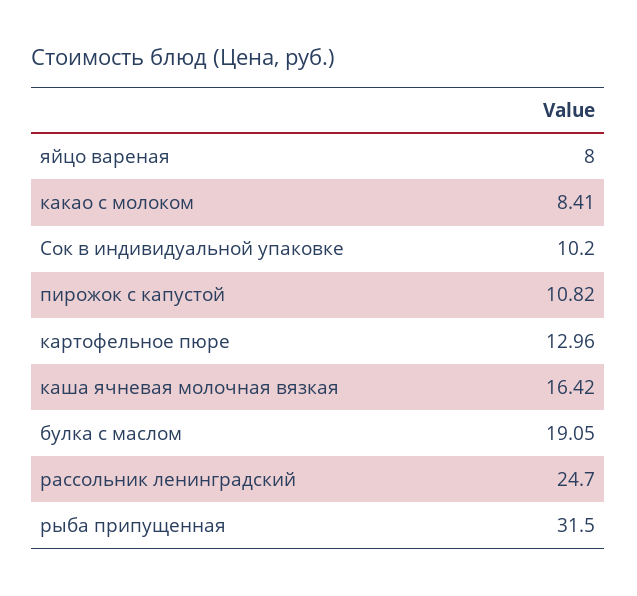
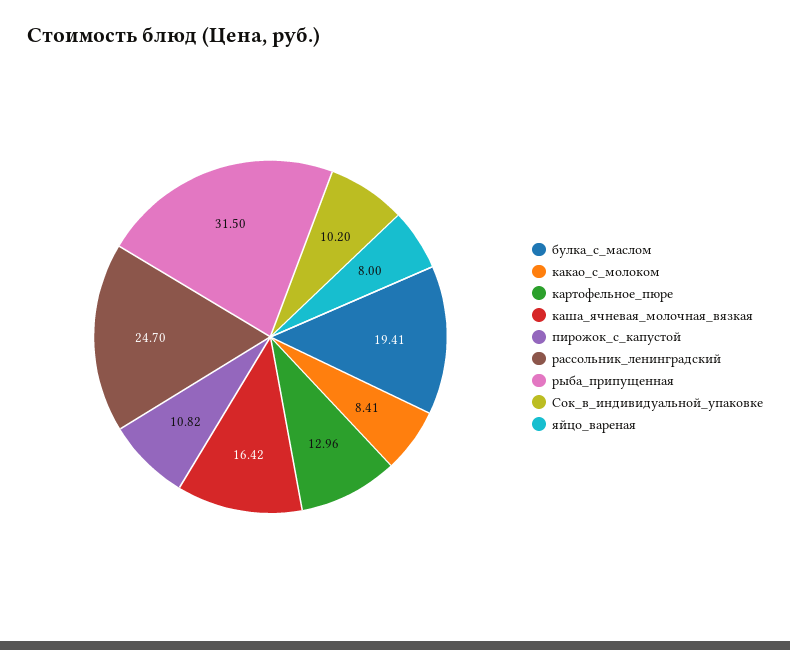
  {
    "яйцо вареная": 8,
    "какао с молоком": 8.41,
    "Сок в индивидуальной упаковке": 10.2,
    "пирожок с капустой": 10.82,
    "картофельное пюре": 12.96,
    "каша ячневая молочная вязкая": 16.42,
-   "булка с маслом": 19.05,
+   "булка с маслом": 19.41,
    "рассольник ленинградский": 24.7,
    "рыба припущенная": 31.5
  }

